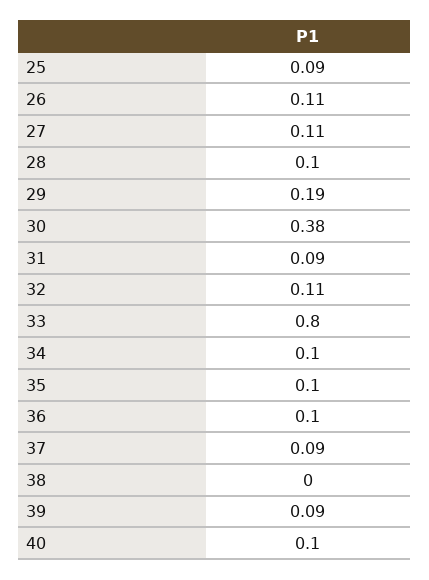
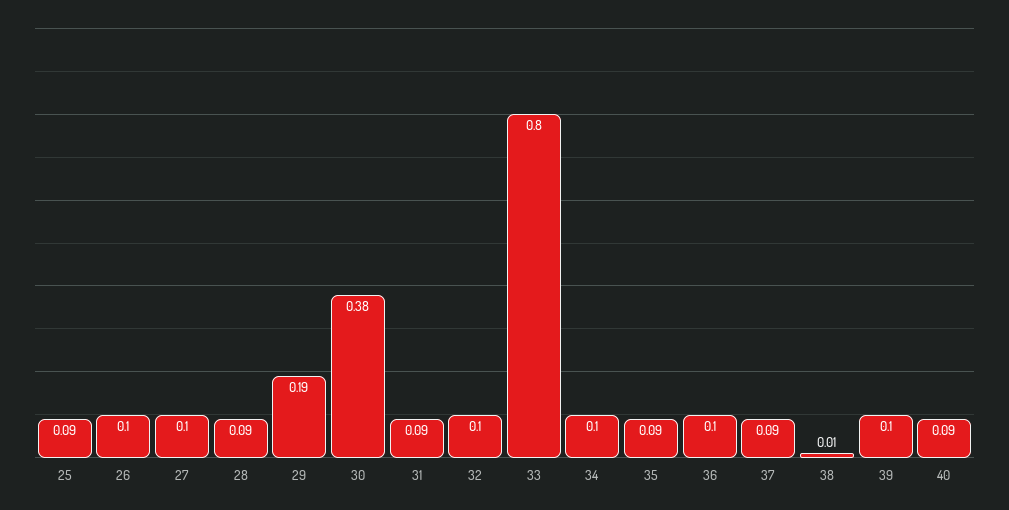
  {
    "25": 0.09,
-   "26": 0.11,
+   "26": 0.1,
-   "27": 0.11,
+   "27": 0.1,
-   "28": 0.1,
+   "28": 0.09,
    "29": 0.19,
    "30": 0.38,
    "31": 0.09,
-   "32": 0.11,
+   "32": 0.1,
    "33": 0.8,
    "34": 0.1,
-   "35": 0.1,
+   "35": 0.09,
    "36": 0.1,
    "37": 0.09,
-   "38": 0,
+   "38": 0.01,
-   "39": 0.09,
+   "39": 0.1,
-   "40": 0.1
+   "40": 0.09
  }

